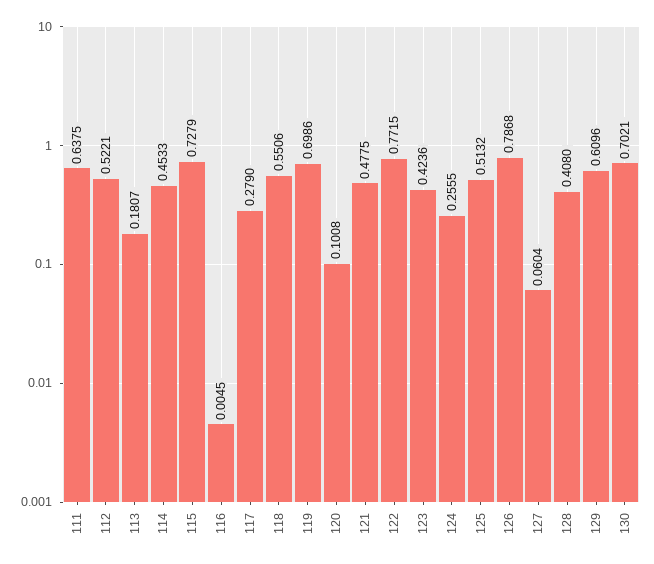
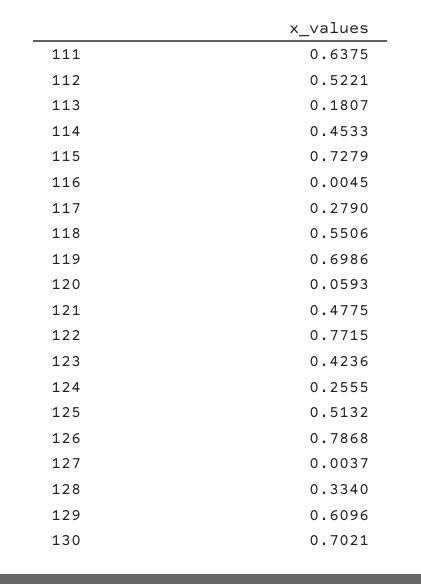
  {
    "111": 0.6375,
    "112": 0.5221,
    "113": 0.1807,
    "114": 0.4533,
    "115": 0.7279,
    "116": 0.0045,
    "117": 0.279,
    "118": 0.5506,
    "119": 0.6986,
-   "120": 0.1008,
+   "120": 0.0593,
    "121": 0.4775,
    "122": 0.7715,
    "123": 0.4236,
    "124": 0.2555,
    "125": 0.5132,
    "126": 0.7868,
-   "127": 0.0604,
+   "127": 0.0037,
-   "128": 0.408,
+   "128": 0.334,
    "129": 0.6096,
    "130": 0.7021
  }

